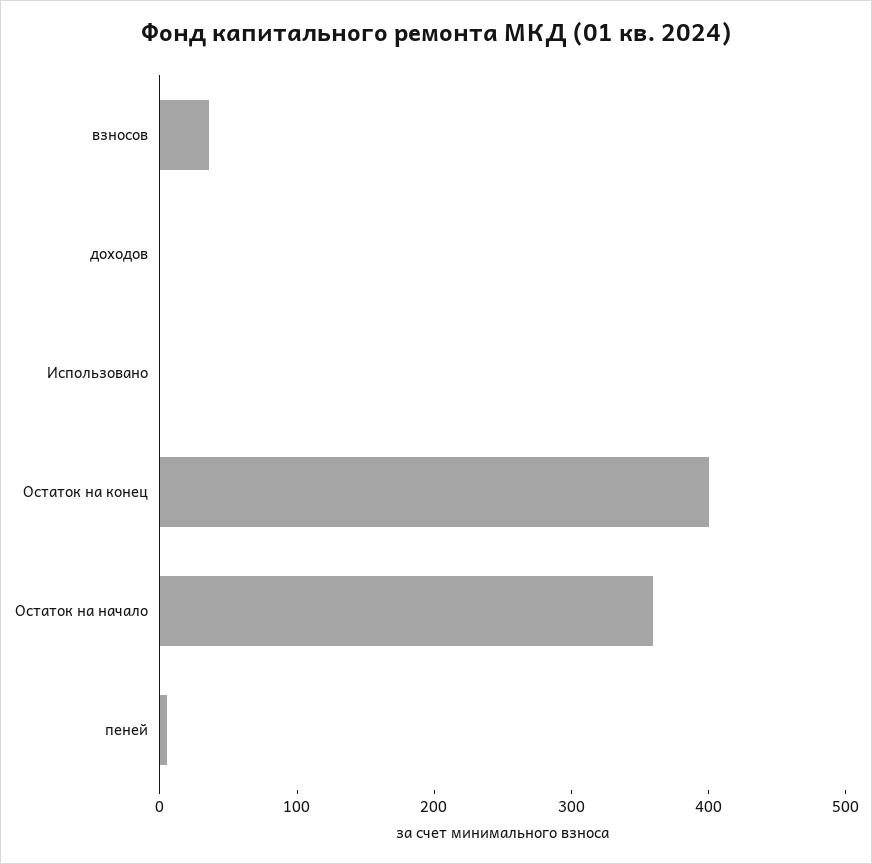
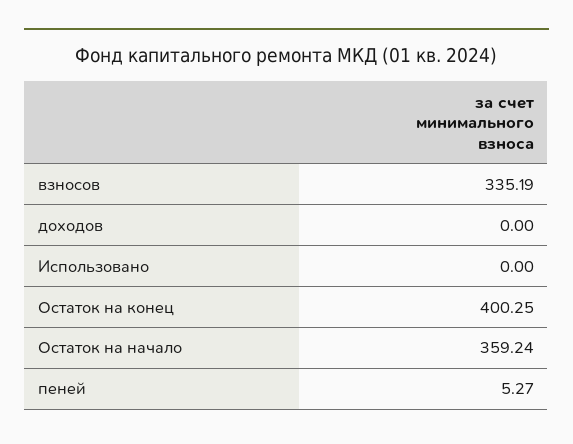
  {
-   "взносов": 40,
+   "взносов": 335.19,
    "доходов": 0,
    "Использовано": 0,
    "Остаток на конец": 400.25,
    "Остаток на начало": 359.24,
    "пеней": 5.27
  }

